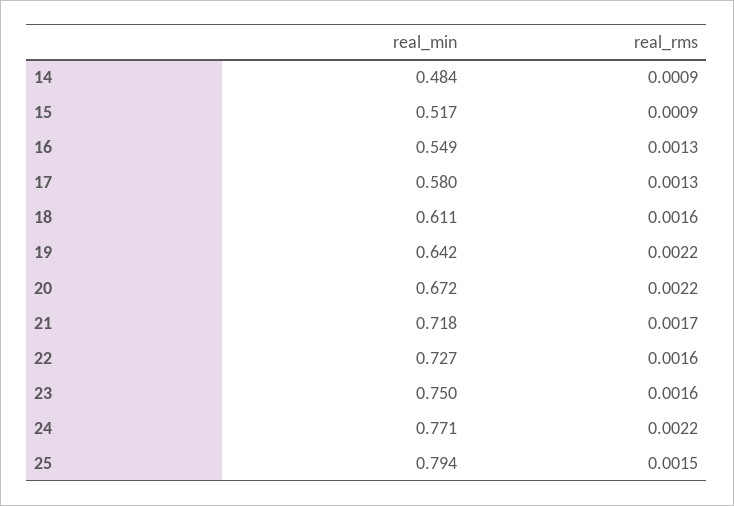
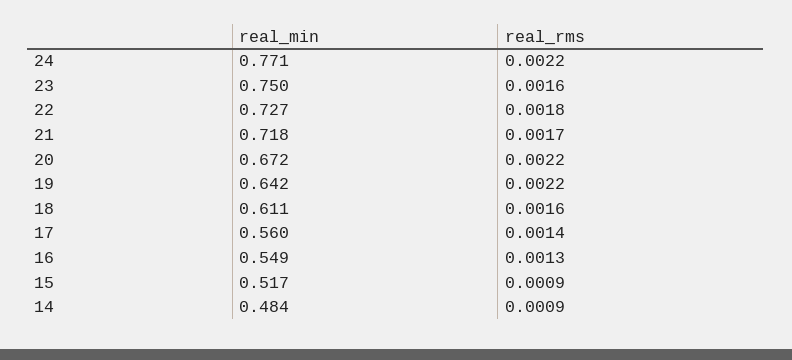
  {
    "real_min": {
      "14": 0.484,
      "15": 0.517,
      "16": 0.549,
-     "17": 0.58,
+     "17": 0.56,
      "18": 0.611,
      "19": 0.642,
      "20": 0.672,
      "21": 0.718,
      "22": 0.727,
      "23": 0.75,
-     "24": 0.771,
+     "24": 0.771
-     "25": 0.794
    },
    "real_rms": {
      "14": 0.0009,
      "15": 0.0009,
      "16": 0.0013,
-     "17": 0.0013,
+     "17": 0.0014,
      "18": 0.0016,
      "19": 0.0022,
      "20": 0.0022,
      "21": 0.0017,
-     "22": 0.0016,
+     "22": 0.0018,
      "23": 0.0016,
-     "24": 0.0022,
+     "24": 0.0022
-     "25": 0.0015
    }
  }

